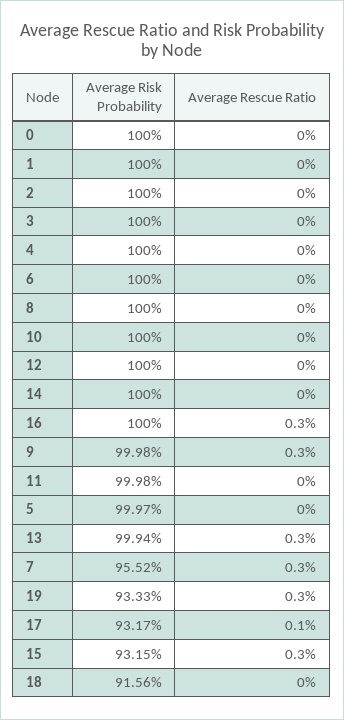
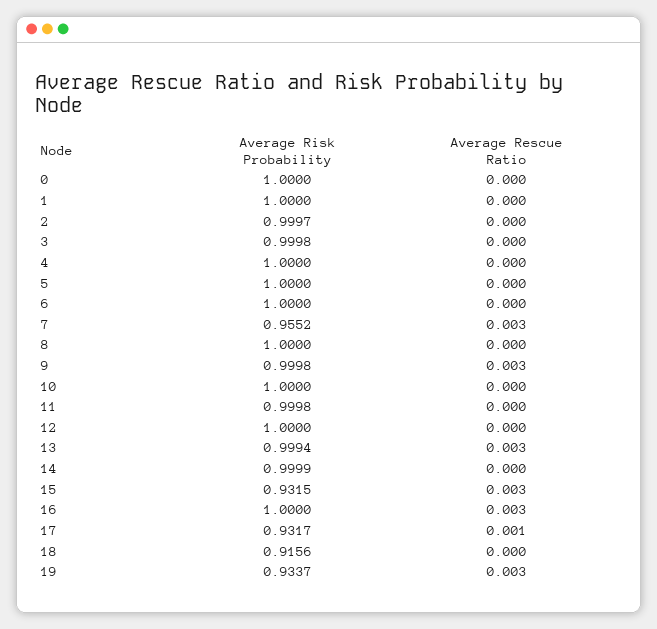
  {
    "Average Risk Probability": {
      "0": 1,
      "1": 1,
-     "2": 1,
+     "2": 0.9997,
-     "3": 1,
+     "3": 0.9998,
      "4": 1,
      "6": 1,
      "8": 1,
      "10": 1,
      "12": 1,
-     "14": 1,
+     "14": 0.9999,
      "16": 1,
      "9": 0.9998,
      "11": 0.9998,
-     "5": 0.9997,
+     "5": 1,
      "13": 0.9994,
      "7": 0.9552,
-     "19": 0.9333,
+     "19": 0.9337,
      "17": 0.9317,
      "15": 0.9315,
      "18": 0.9156
    },
    "Average Rescue Ratio": {
      "0": 0,
      "1": 0,
      "2": 0,
      "3": 0,
      "4": 0,
      "6": 0,
      "8": 0,
      "10": 0,
      "12": 0,
      "14": 0,
      "16": 0.003,
      "9": 0.003,
      "11": 0,
      "5": 0,
      "13": 0.003,
      "7": 0.003,
      "19": 0.003,
      "17": 0.001,
      "15": 0.003,
      "18": 0
    }
  }

